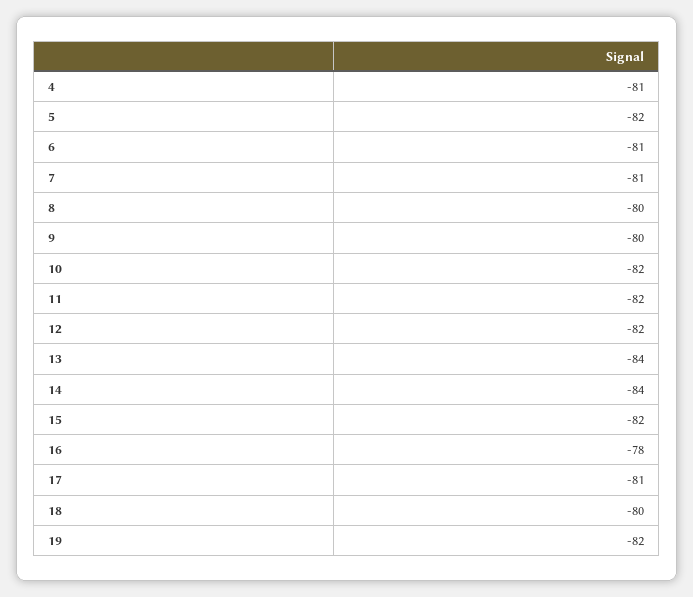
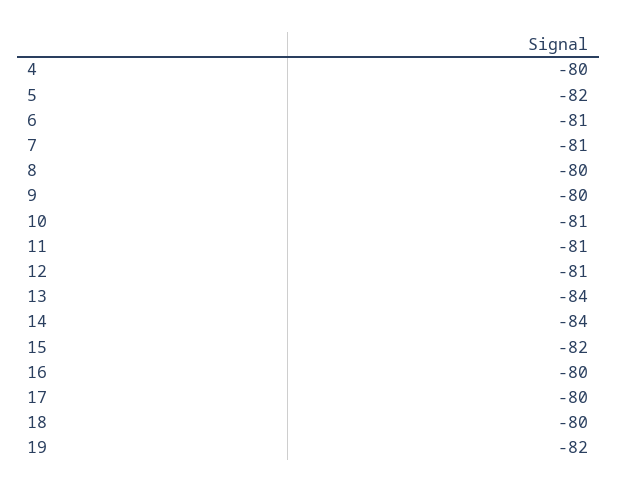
  {
-   "4": -81,
+   "4": -80,
    "5": -82,
    "6": -81,
    "7": -81,
    "8": -80,
    "9": -80,
-   "10": -82,
+   "10": -81,
-   "11": -82,
+   "11": -81,
-   "12": -82,
+   "12": -81,
    "13": -84,
    "14": -84,
    "15": -82,
-   "16": -78,
+   "16": -80,
-   "17": -81,
+   "17": -80,
    "18": -80,
    "19": -82
  }

